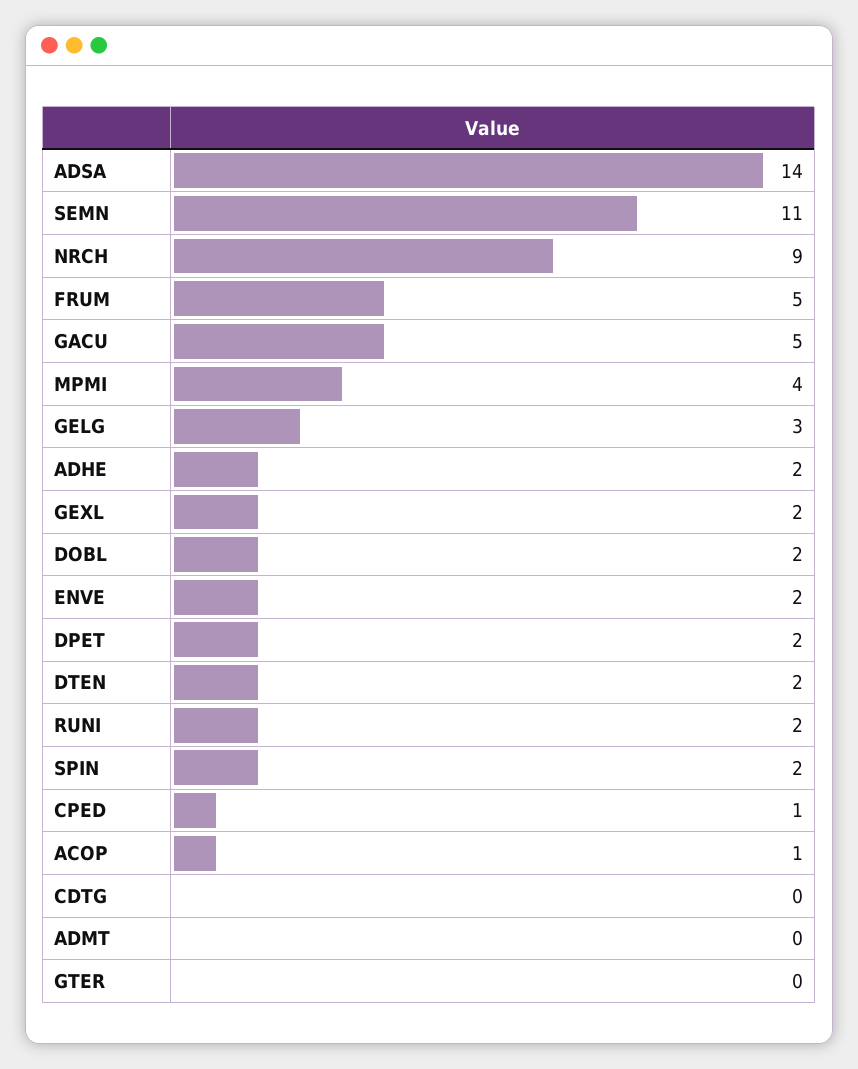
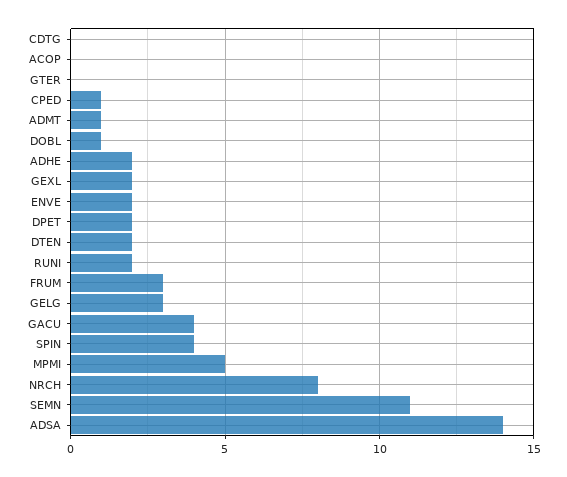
  {
    "ADSA": 14,
    "SEMN": 11,
-   "NRCH": 9,
+   "NRCH": 8,
-   "FRUM": 5,
+   "FRUM": 3,
-   "GACU": 5,
+   "GACU": 4,
-   "MPMI": 4,
+   "MPMI": 5,
    "GELG": 3,
    "ADHE": 2,
    "GEXL": 2,
-   "DOBL": 2,
+   "DOBL": 1,
    "ENVE": 2,
    "DPET": 2,
    "DTEN": 2,
    "RUNI": 2,
-   "SPIN": 2,
+   "SPIN": 4,
    "CPED": 1,
-   "ACOP": 1,
+   "ACOP": 0,
    "CDTG": 0,
-   "ADMT": 0,
+   "ADMT": 1,
    "GTER": 0
  }

